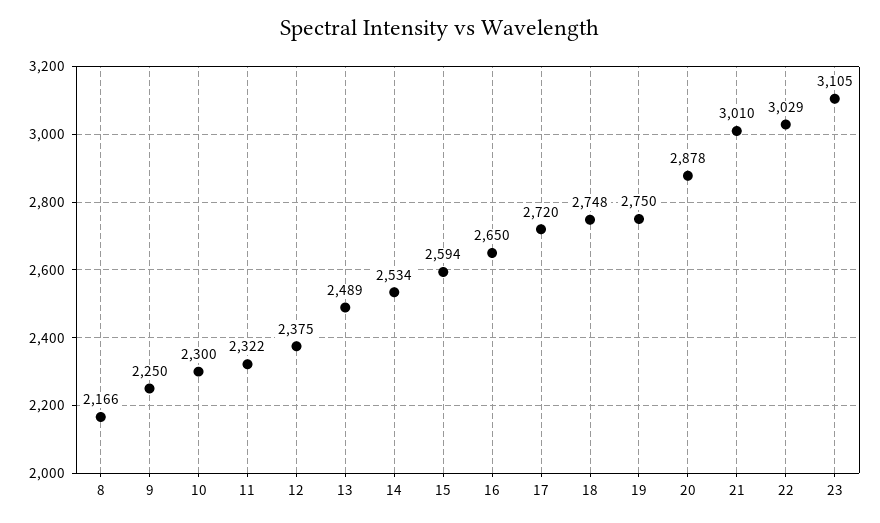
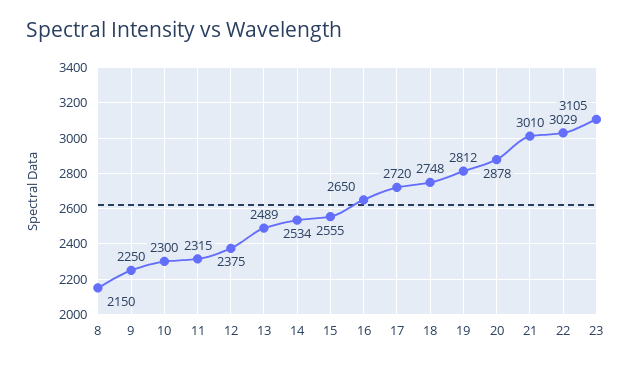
  {
-   "8": 2166,
+   "8": 2150,
    "9": 2250,
    "10": 2300,
-   "11": 2322,
+   "11": 2315,
    "12": 2375,
    "13": 2489,
    "14": 2534,
-   "15": 2594,
+   "15": 2555,
    "16": 2650,
    "17": 2720,
    "18": 2748,
-   "19": 2750,
+   "19": 2812,
    "20": 2878,
    "21": 3010,
    "22": 3029,
    "23": 3105
  }

